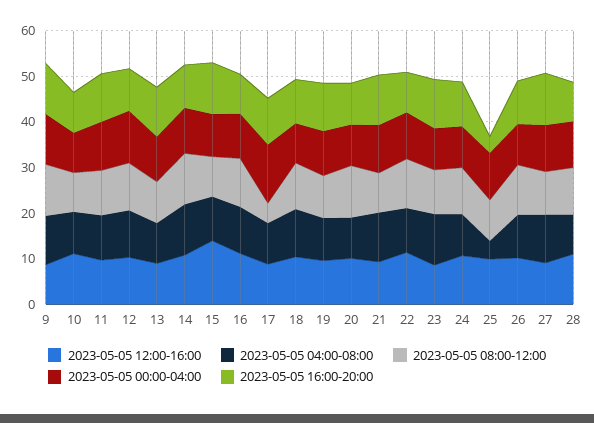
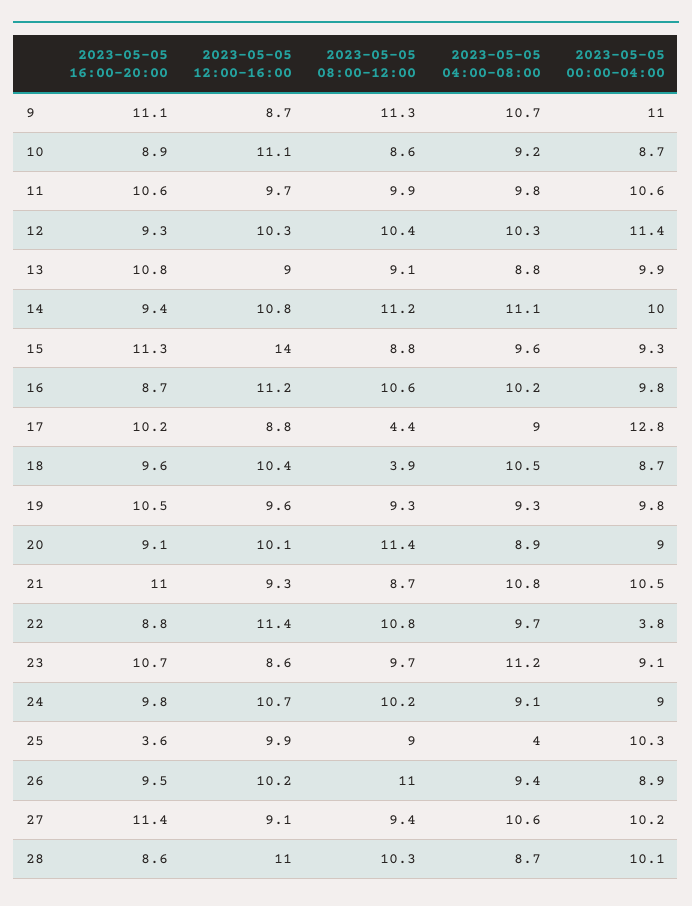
  {
    "2023-05-05 12:00-16:00": {
      "9": 8.7,
      "10": 11.1,
      "11": 9.7,
      "12": 10.3,
      "13": 9,
      "14": 10.8,
      "15": 14,
      "16": 11.2,
      "17": 8.8,
      "18": 10.4,
      "19": 9.6,
      "20": 10.1,
      "21": 9.3,
      "22": 11.4,
      "23": 8.6,
      "24": 10.7,
      "25": 9.9,
      "26": 10.2,
      "27": 9.1,
      "28": 11
    },
    "2023-05-05 04:00-08:00": {
      "9": 10.7,
      "10": 9.2,
      "11": 9.8,
      "12": 10.3,
      "13": 8.8,
      "14": 11.1,
      "15": 9.6,
      "16": 10.2,
      "17": 9,
      "18": 10.5,
      "19": 9.3,
      "20": 8.9,
      "21": 10.8,
      "22": 9.7,
      "23": 11.2,
      "24": 9.1,
      "25": 4,
      "26": 9.4,
      "27": 10.6,
      "28": 8.7
    },
    "2023-05-05 08:00-12:00": {
      "9": 11.3,
      "10": 8.6,
      "11": 9.9,
      "12": 10.4,
      "13": 9.1,
      "14": 11.2,
      "15": 8.8,
      "16": 10.6,
      "17": 4.4,
-     "18": 10,
+     "18": 3.9,
      "19": 9.3,
      "20": 11.4,
      "21": 8.7,
      "22": 10.8,
      "23": 9.7,
      "24": 10.2,
      "25": 9,
      "26": 11,
      "27": 9.4,
      "28": 10.3
    },
    "2023-05-05 00:00-04:00": {
      "9": 11,
      "10": 8.7,
      "11": 10.6,
      "12": 11.4,
      "13": 9.9,
      "14": 10,
      "15": 9.3,
      "16": 9.8,
      "17": 12.8,
      "18": 8.7,
      "19": 9.8,
      "20": 9,
      "21": 10.5,
-     "22": 10,
+     "22": 3.8,
      "23": 9.1,
      "24": 9,
      "25": 10.3,
      "26": 8.9,
      "27": 10.2,
      "28": 10.1
    },
    "2023-05-05 16:00-20:00": {
      "9": 11.1,
      "10": 8.9,
      "11": 10.6,
      "12": 9.3,
      "13": 10.8,
      "14": 9.4,
      "15": 11.3,
      "16": 8.7,
      "17": 10.2,
      "18": 9.6,
      "19": 10.5,
      "20": 9.1,
      "21": 11,
      "22": 8.8,
      "23": 10.7,
      "24": 9.8,
      "25": 3.6,
      "26": 9.5,
      "27": 11.4,
      "28": 8.6
    }
  }

